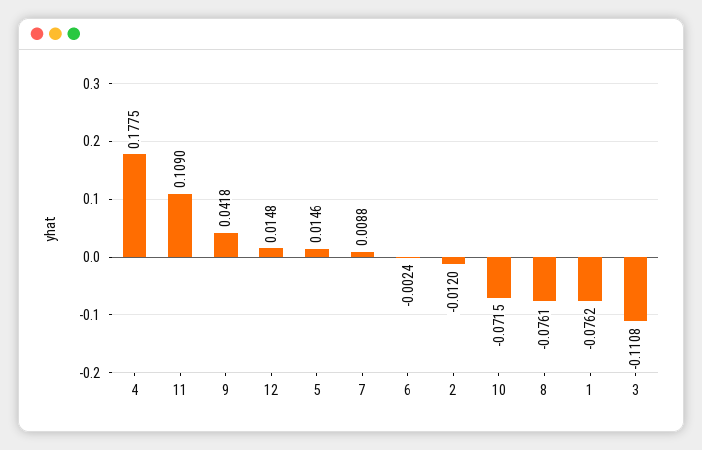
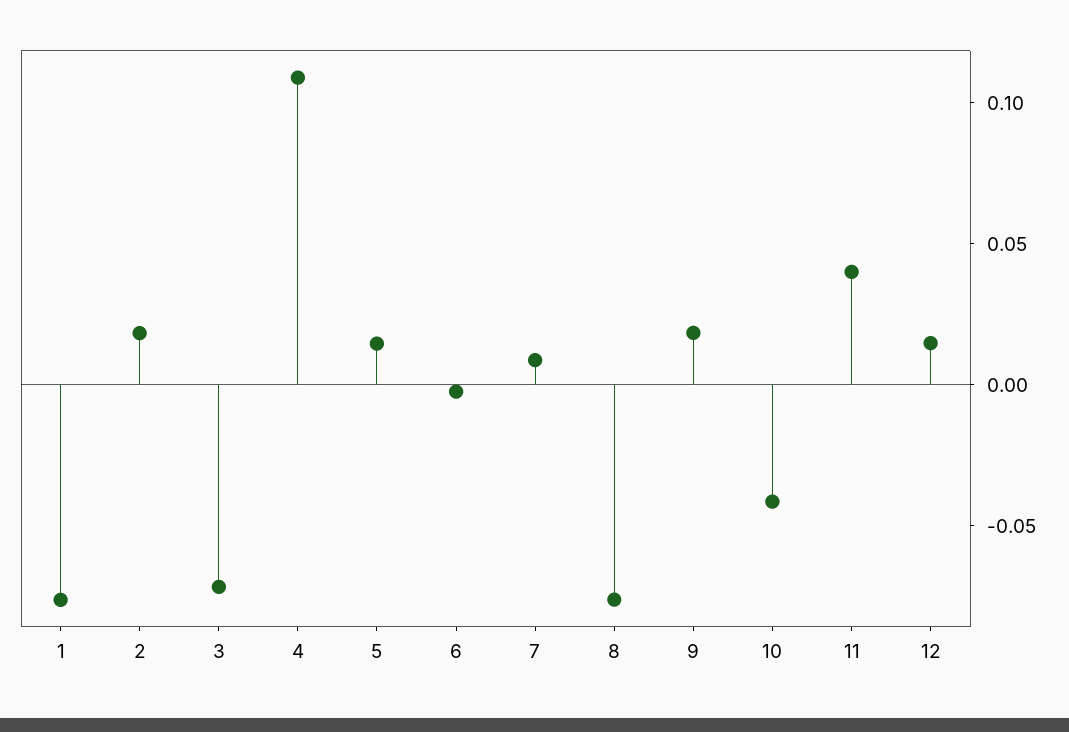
  {
-   "4": 0.1775,
+   "4": 0.11,
-   "11": 0.109,
+   "11": 0.04,
-   "9": 0.0418,
+   "9": 0.02,
    "12": 0.0148,
    "5": 0.0146,
    "7": 0.0088,
    "6": -0.0024,
-   "2": -0.012,
+   "2": 0.02,
-   "10": -0.0715,
+   "10": -0.04,
    "8": -0.0761,
    "1": -0.0762,
-   "3": -0.1108
+   "3": -0.07
  }

